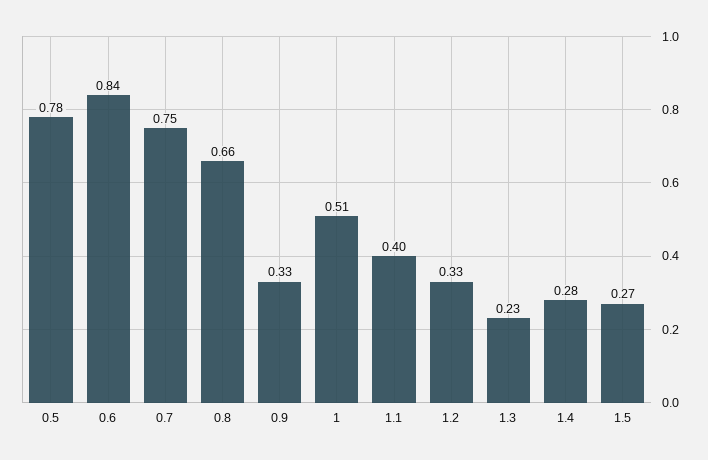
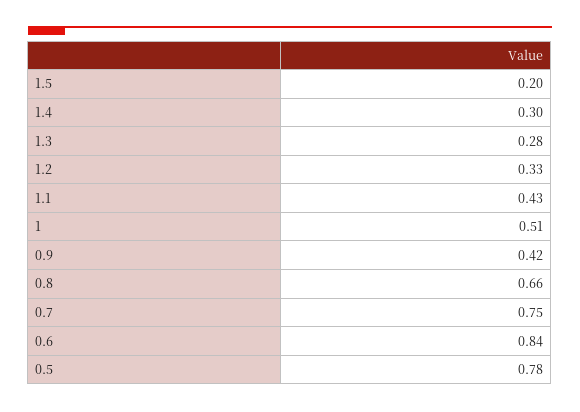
  {
    "0.5": 0.78,
    "0.6": 0.84,
    "0.7": 0.75,
    "0.8": 0.66,
-   "0.9": 0.33,
+   "0.9": 0.42,
    "1": 0.51,
-   "1.1": 0.4,
+   "1.1": 0.43,
    "1.2": 0.33,
-   "1.3": 0.23,
+   "1.3": 0.28,
-   "1.4": 0.28,
+   "1.4": 0.3,
-   "1.5": 0.27
+   "1.5": 0.2
  }

